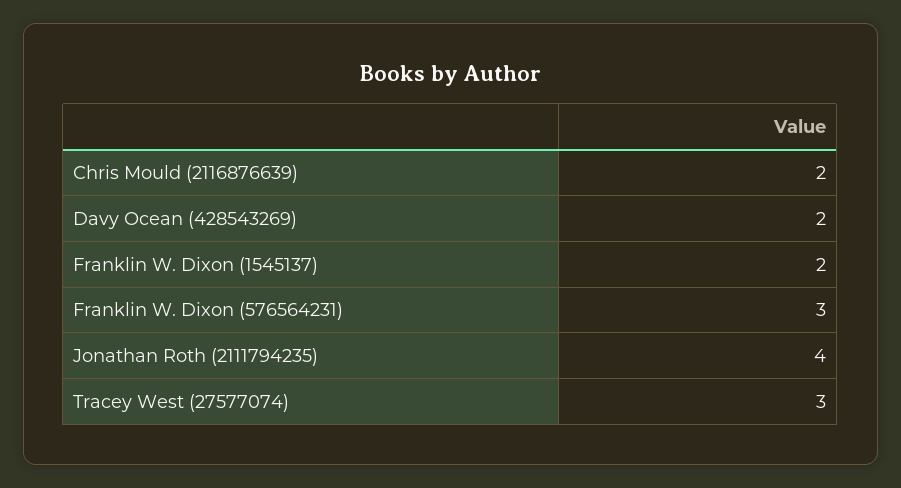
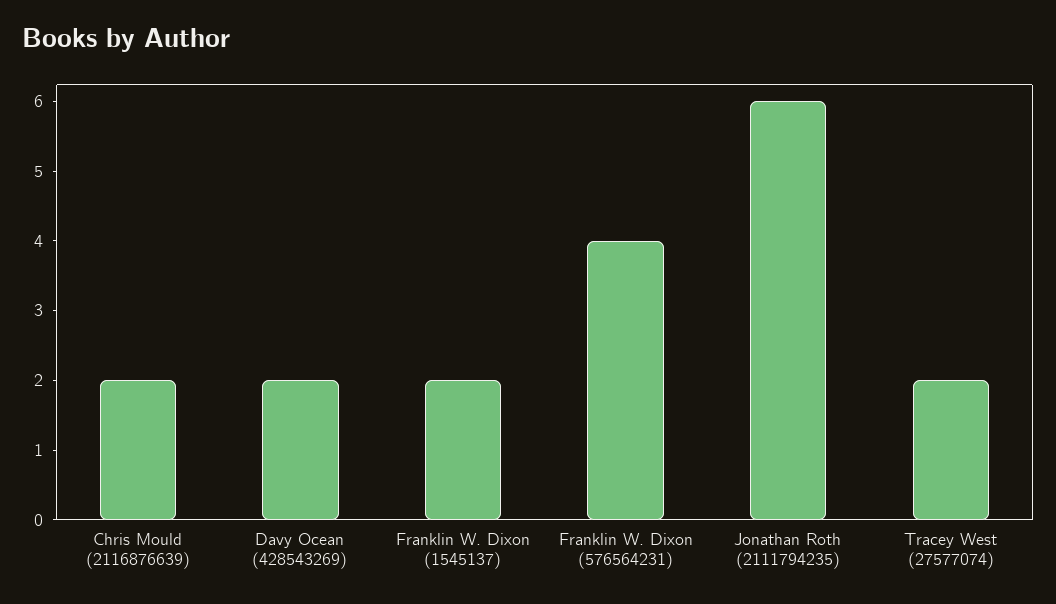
  {
    "Chris Mould (2116876639)": 2,
    "Davy Ocean (428543269)": 2,
    "Franklin W. Dixon (1545137)": 2,
-   "Franklin W. Dixon (576564231)": 3,
+   "Franklin W. Dixon (576564231)": 4,
-   "Jonathan Roth (2111794235)": 4,
+   "Jonathan Roth (2111794235)": 6,
-   "Tracey West (27577074)": 3
+   "Tracey West (27577074)": 2
  }

